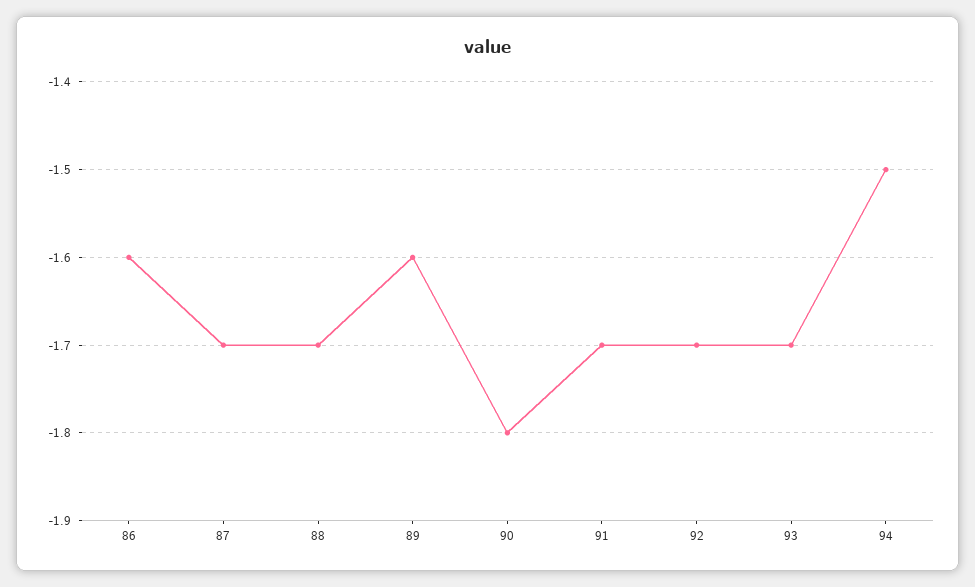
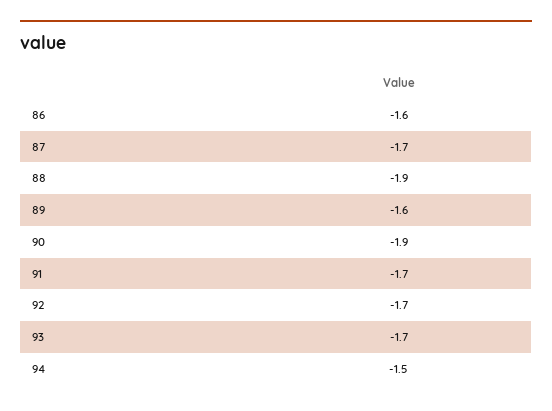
  {
    "86": -1.6,
    "87": -1.7,
-   "88": -1.7,
+   "88": -1.9,
    "89": -1.6,
-   "90": -1.8,
+   "90": -1.9,
    "91": -1.7,
    "92": -1.7,
    "93": -1.7,
    "94": -1.5
  }

